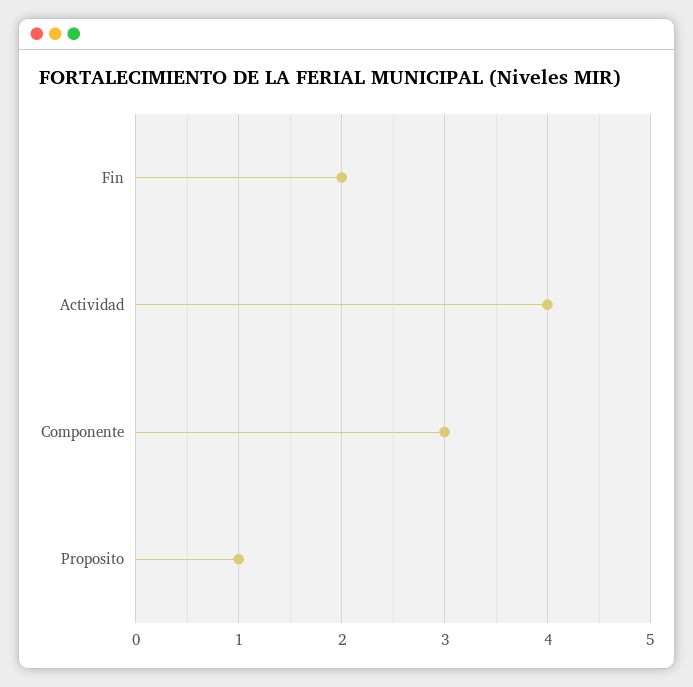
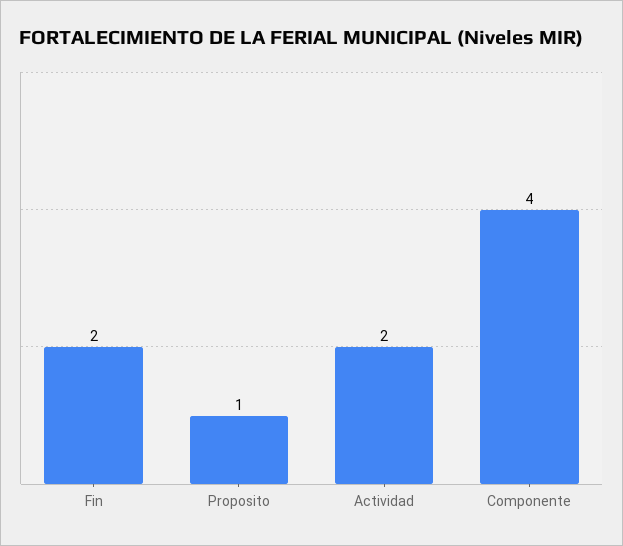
  {
    "Fin": 2,
-   "Actividad": 4,
+   "Actividad": 2,
-   "Componente": 3,
+   "Componente": 4,
    "Proposito": 1
  }

